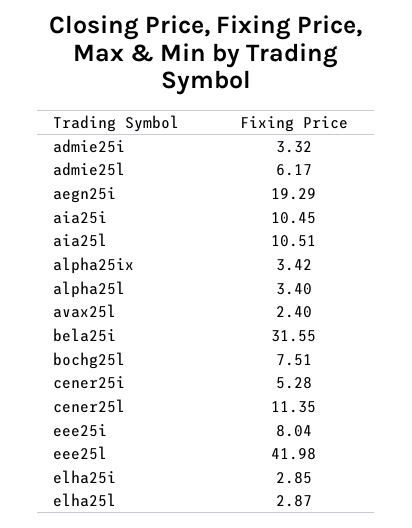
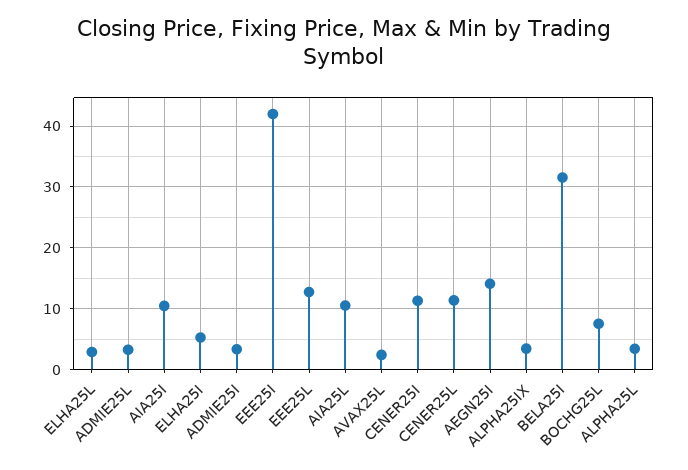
  {
    "admie25i": 3.32,
-   "admie25l": 6.17,
+   "admie25l": 3,
-   "aegn25i": 19.29,
+   "aegn25i": 14,
    "aia25i": 10.45,
    "aia25l": 10.51,
    "alpha25ix": 3.42,
    "alpha25l": 3.4,
    "avax25l": 2.4,
    "bela25i": 31.55,
    "bochg25l": 7.51,
-   "cener25i": 5.28,
+   "cener25i": 11,
    "cener25l": 11.35,
-   "eee25i": 8.04,
+   "eee25i": 42,
-   "eee25l": 41.98,
+   "eee25l": 13,
-   "elha25i": 2.85,
+   "elha25i": 5,
    "elha25l": 2.87
  }

